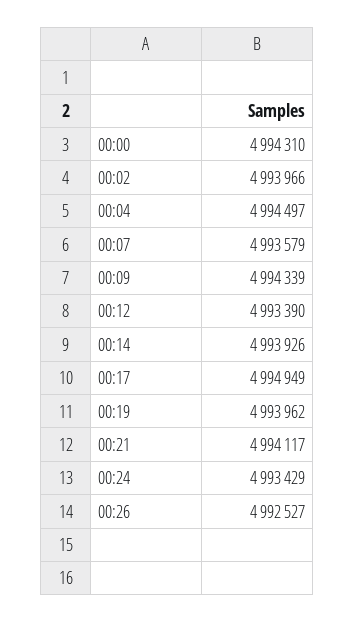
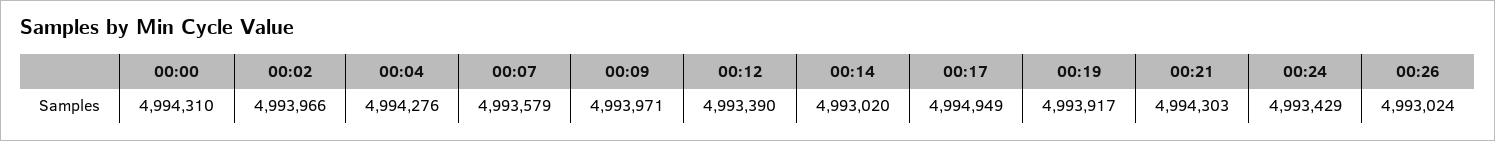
  {
    "00:00": 4994310,
    "00:02": 4993966,
-   "00:04": 4994497,
+   "00:04": 4994276,
    "00:07": 4993579,
-   "00:09": 4994339,
+   "00:09": 4993971,
    "00:12": 4993390,
-   "00:14": 4993926,
+   "00:14": 4993020,
    "00:17": 4994949,
-   "00:19": 4993962,
+   "00:19": 4993917,
-   "00:21": 4994117,
+   "00:21": 4994303,
    "00:24": 4993429,
-   "00:26": 4992527
+   "00:26": 4993024
  }

